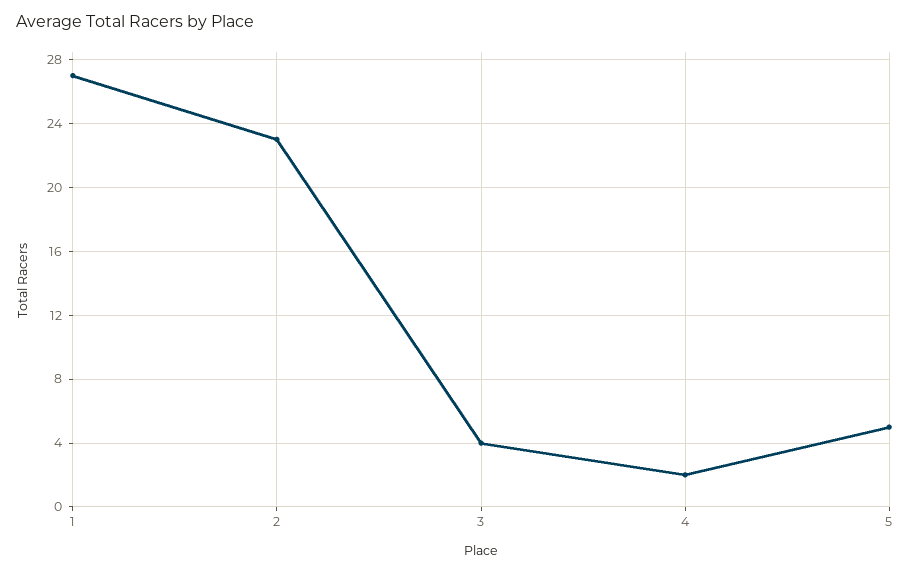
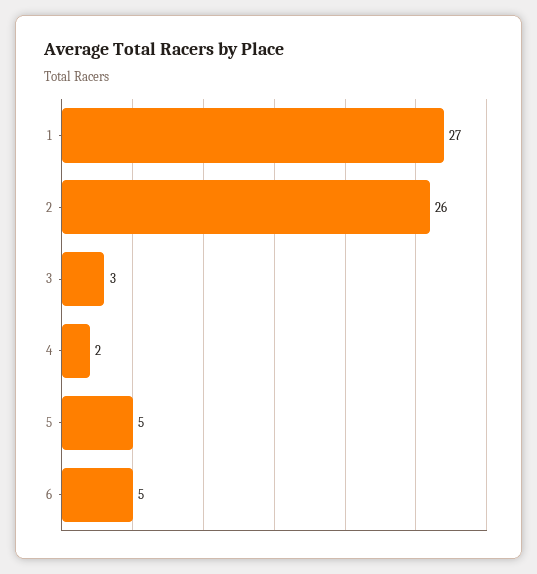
  {
    "1": 27,
-   "2": 23,
+   "2": 26,
-   "3": 4,
+   "3": 3,
    "4": 2,
-   "5": 5
+   "5": 5,
+   "6": 5
  }

